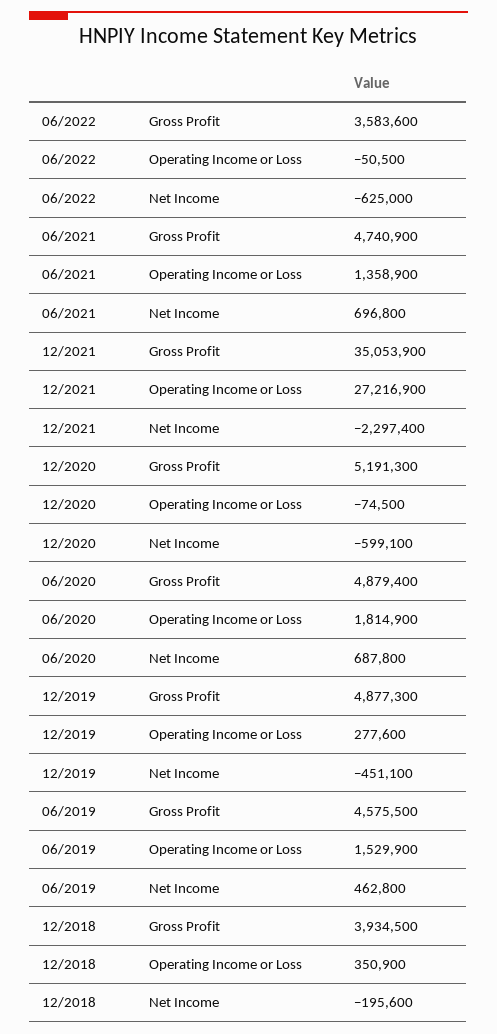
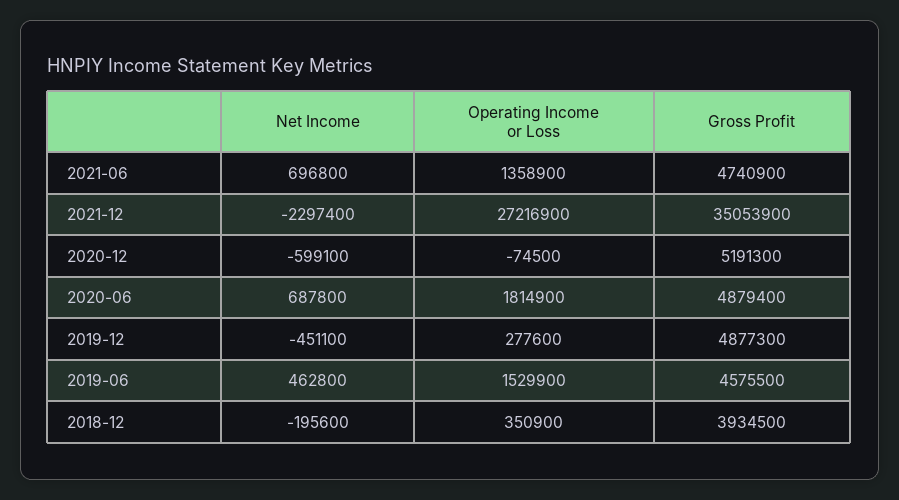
  {
-   "06/2022": {
-     "Gross Profit": 3583600,
-     "Operating Income or Loss": -50500,
-     "Net Income": -625000
-   },
    "06/2021": {
      "Gross Profit": 4740900,
      "Operating Income or Loss": 1358900,
      "Net Income": 696800
    },
    "12/2021": {
      "Gross Profit": 35053900,
      "Operating Income or Loss": 27216900,
      "Net Income": -2297400
    },
    "12/2020": {
      "Gross Profit": 5191300,
      "Operating Income or Loss": -74500,
      "Net Income": -599100
    },
    "06/2020": {
      "Gross Profit": 4879400,
      "Operating Income or Loss": 1814900,
      "Net Income": 687800
    },
    "12/2019": {
      "Gross Profit": 4877300,
      "Operating Income or Loss": 277600,
      "Net Income": -451100
    },
    "06/2019": {
      "Gross Profit": 4575500,
      "Operating Income or Loss": 1529900,
      "Net Income": 462800
    },
    "12/2018": {
      "Gross Profit": 3934500,
      "Operating Income or Loss": 350900,
      "Net Income": -195600
    }
  }

